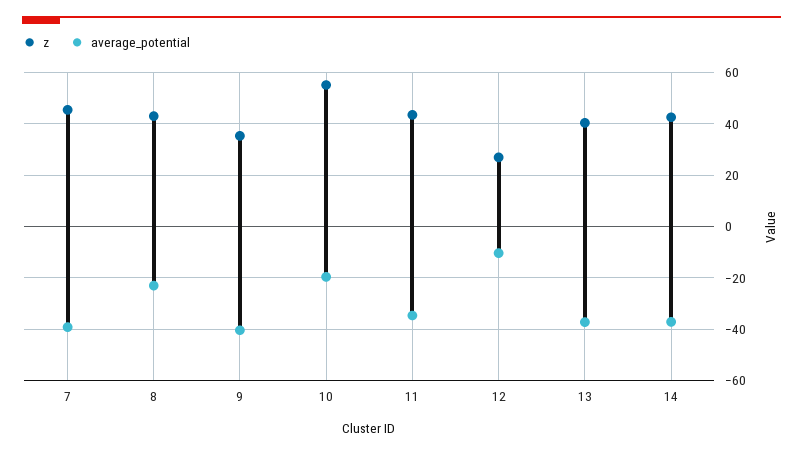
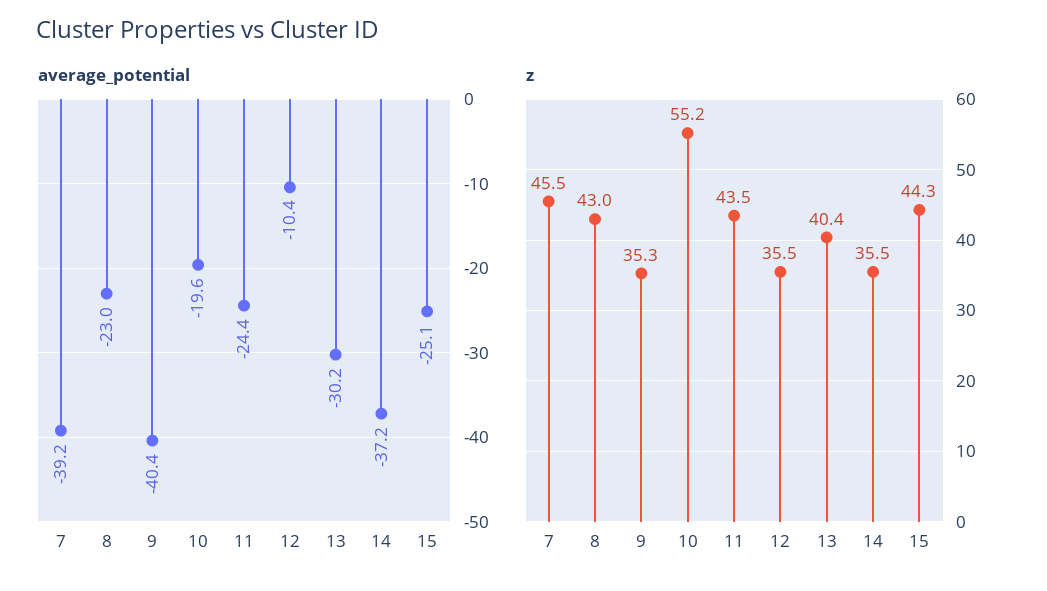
  {
    "z": {
      "7": 45.5,
      "8": 43,
      "9": 35.3,
      "10": 55.2,
      "11": 43.5,
-     "12": 27.5,
+     "12": 35.5,
      "13": 40.4,
-     "14": 42.5
+     "14": 35.5,
+     "15": 44.3
    },
    "average_potential": {
      "7": -39.2,
      "8": -23,
      "9": -40.4,
      "10": -19.6,
-     "11": -35,
+     "11": -24.4,
      "12": -10.4,
-     "13": -37.5,
+     "13": -30.2,
-     "14": -37.2
+     "14": -37.2,
+     "15": -25.1
    }
  }

